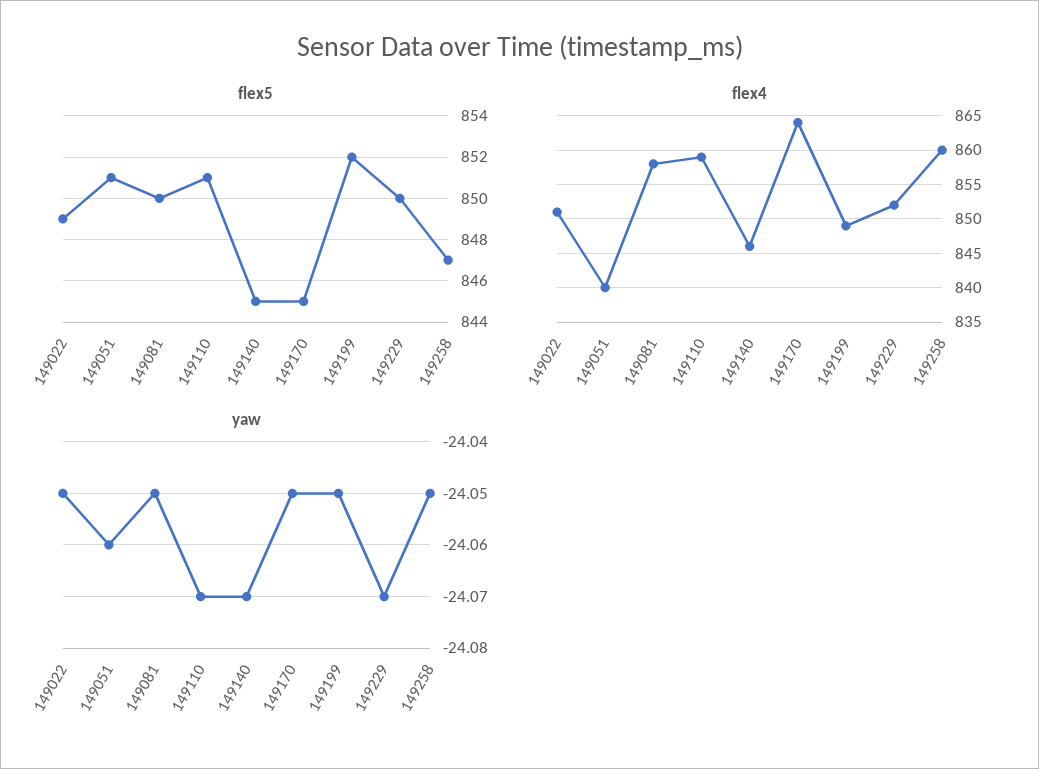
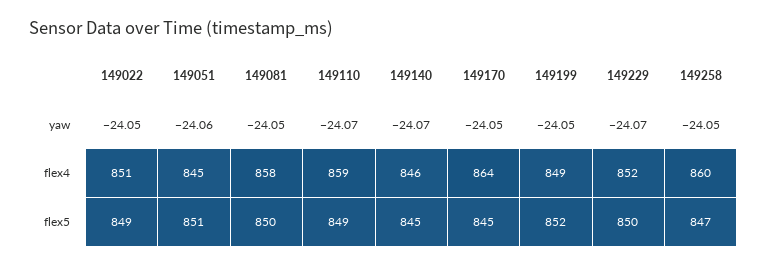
  {
    "flex5": {
      "149022": 849,
      "149051": 851,
      "149081": 850,
-     "149110": 851,
+     "149110": 849,
      "149140": 845,
      "149170": 845,
      "149199": 852,
      "149229": 850,
      "149258": 847
    },
    "flex4": {
      "149022": 851,
-     "149051": 840,
+     "149051": 845,
      "149081": 858,
      "149110": 859,
      "149140": 846,
      "149170": 864,
      "149199": 849,
      "149229": 852,
      "149258": 860
    },
    "yaw": {
      "149022": -24.05,
      "149051": -24.06,
      "149081": -24.05,
      "149110": -24.07,
      "149140": -24.07,
      "149170": -24.05,
      "149199": -24.05,
      "149229": -24.07,
      "149258": -24.05
    }
  }

